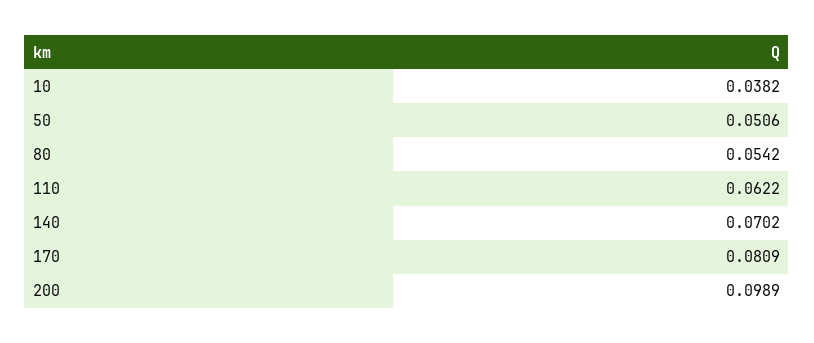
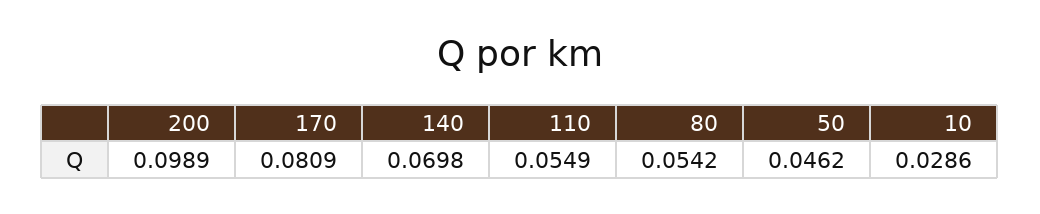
  {
-   "10": 0.0382,
+   "10": 0.0286,
-   "50": 0.0506,
+   "50": 0.0462,
    "80": 0.0542,
-   "110": 0.0622,
+   "110": 0.0549,
-   "140": 0.0702,
+   "140": 0.0698,
    "170": 0.0809,
    "200": 0.0989
  }

